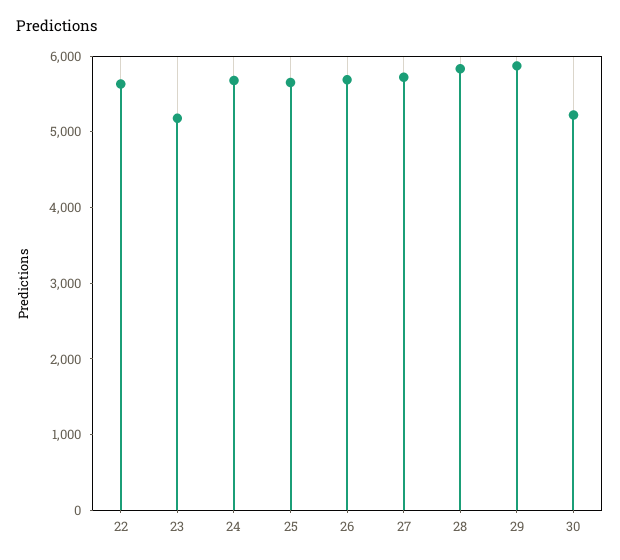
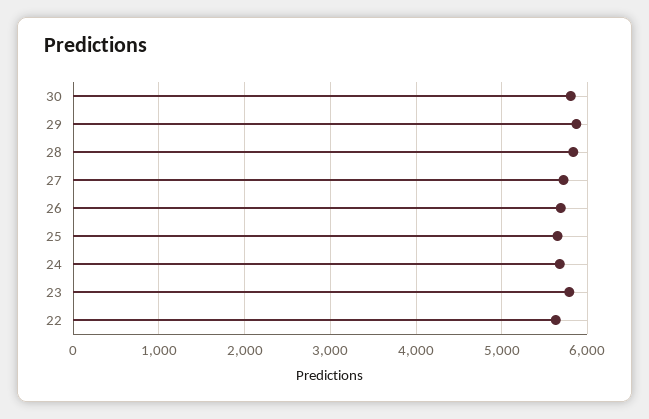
  {
    "22": 5600,
-   "23": 5200,
+   "23": 5800,
    "24": 5700,
    "25": 5700,
    "26": 5700,
    "27": 5700,
    "28": 5800,
    "29": 5900,
-   "30": 5200
+   "30": 5800
  }

